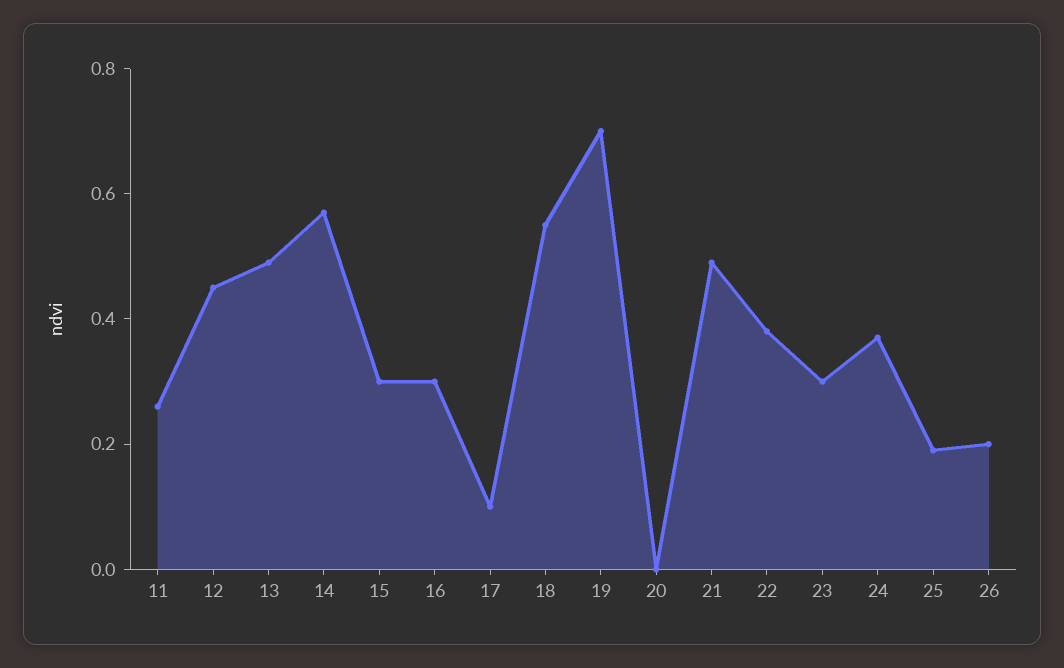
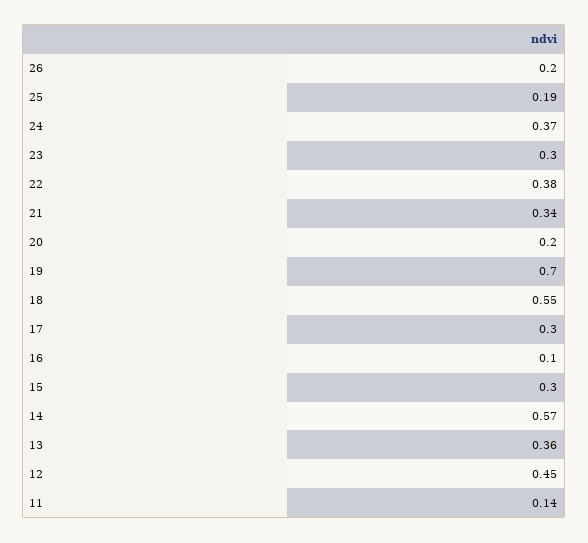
  {
-   "11": 0.25,
+   "11": 0.14,
    "12": 0.45,
-   "13": 0.5,
+   "13": 0.36,
    "14": 0.57,
    "15": 0.3,
-   "16": 0.3,
+   "16": 0.1,
-   "17": 0.1,
+   "17": 0.3,
    "18": 0.55,
    "19": 0.7,
-   "20": 0,
+   "20": 0.2,
-   "21": 0.5,
+   "21": 0.34,
    "22": 0.38,
    "23": 0.3,
    "24": 0.37,
    "25": 0.19,
    "26": 0.2
  }

